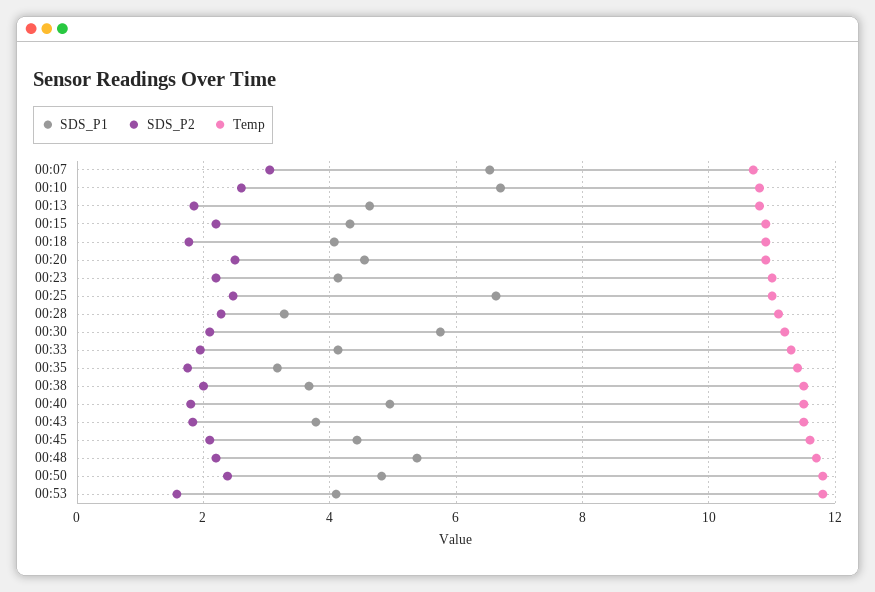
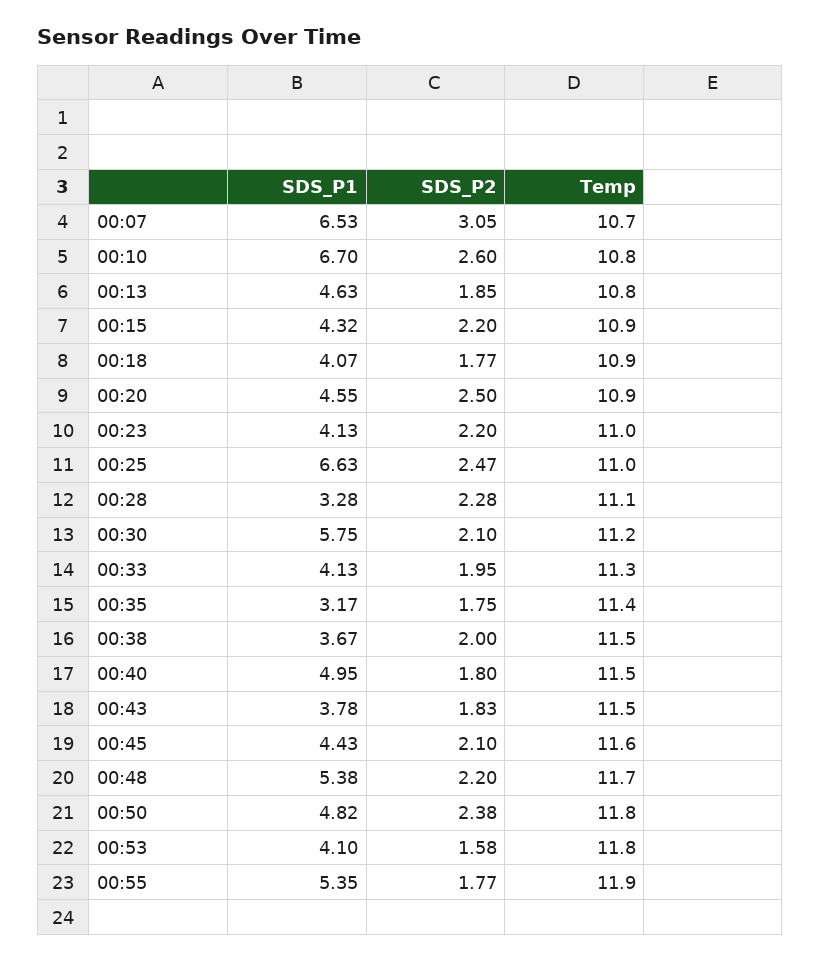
  {
    "SDS_P1": {
      "00:07": 6.53,
      "00:10": 6.7,
      "00:13": 4.63,
      "00:15": 4.32,
      "00:18": 4.07,
      "00:20": 4.55,
      "00:23": 4.13,
      "00:25": 6.63,
      "00:28": 3.28,
      "00:30": 5.75,
      "00:33": 4.13,
      "00:35": 3.17,
      "00:38": 3.67,
      "00:40": 4.95,
      "00:43": 3.78,
      "00:45": 4.43,
      "00:48": 5.38,
      "00:50": 4.82,
-     "00:53": 4.1
+     "00:53": 4.1,
+     "00:55": 5.35
    },
    "SDS_P2": {
      "00:07": 3.05,
      "00:10": 2.6,
      "00:13": 1.85,
      "00:15": 2.2,
      "00:18": 1.77,
      "00:20": 2.5,
      "00:23": 2.2,
      "00:25": 2.47,
      "00:28": 2.28,
      "00:30": 2.1,
      "00:33": 1.95,
      "00:35": 1.75,
      "00:38": 2,
      "00:40": 1.8,
      "00:43": 1.83,
      "00:45": 2.1,
      "00:48": 2.2,
      "00:50": 2.38,
-     "00:53": 1.58
+     "00:53": 1.58,
+     "00:55": 1.77
    },
    "Temp": {
      "00:07": 10.7,
      "00:10": 10.8,
      "00:13": 10.8,
      "00:15": 10.9,
      "00:18": 10.9,
      "00:20": 10.9,
      "00:23": 11,
      "00:25": 11,
      "00:28": 11.1,
      "00:30": 11.2,
      "00:33": 11.3,
      "00:35": 11.4,
      "00:38": 11.5,
      "00:40": 11.5,
      "00:43": 11.5,
      "00:45": 11.6,
      "00:48": 11.7,
      "00:50": 11.8,
-     "00:53": 11.8
+     "00:53": 11.8,
+     "00:55": 11.9
    }
  }

